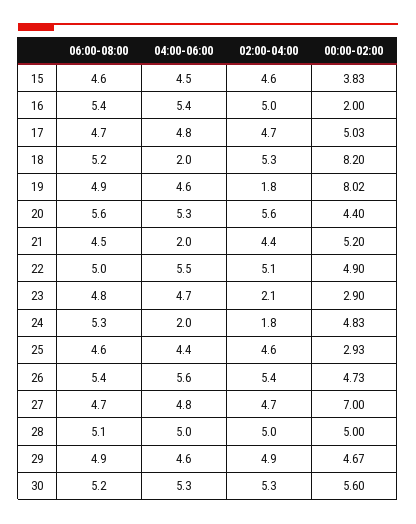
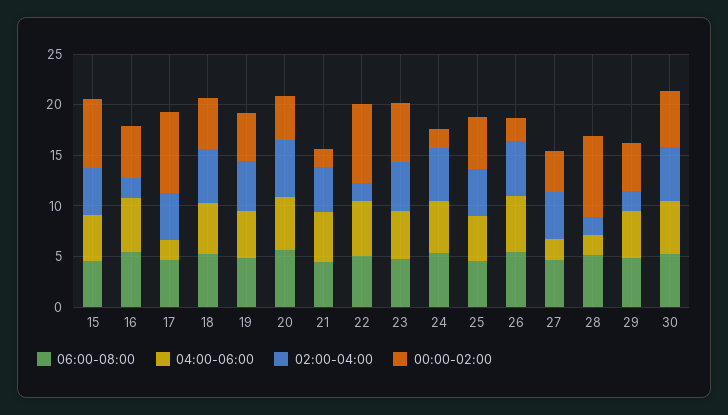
  {
    "06:00-08:00": {
      "15": 4.6,
      "16": 5.4,
      "17": 4.7,
      "18": 5.2,
      "19": 4.9,
      "20": 5.6,
      "21": 4.5,
      "22": 5,
      "23": 4.8,
      "24": 5.3,
      "25": 4.6,
      "26": 5.4,
      "27": 4.7,
      "28": 5.1,
      "29": 4.9,
      "30": 5.2
    },
    "04:00-06:00": {
      "15": 4.5,
      "16": 5.4,
-     "17": 4.8,
+     "17": 2,
-     "18": 2,
+     "18": 5,
      "19": 4.6,
      "20": 5.3,
-     "21": 2,
+     "21": 5,
      "22": 5.5,
      "23": 4.7,
-     "24": 2,
+     "24": 5,
      "25": 4.4,
      "26": 5.6,
-     "27": 4.8,
+     "27": 2,
-     "28": 5,
+     "28": 2,
      "29": 4.6,
      "30": 5.3
    },
    "02:00-04:00": {
      "15": 4.6,
-     "16": 5,
+     "16": 2,
      "17": 4.7,
      "18": 5.3,
-     "19": 1.8,
+     "19": 5,
      "20": 5.6,
      "21": 4.4,
-     "22": 5.1,
+     "22": 2,
-     "23": 2.1,
+     "23": 5,
-     "24": 1.8,
+     "24": 5,
      "25": 4.6,
      "26": 5.4,
      "27": 4.7,
-     "28": 5,
+     "28": 2,
-     "29": 4.9,
+     "29": 2,
      "30": 5.3
    },
    "00:00-02:00": {
-     "15": 3.83,
+     "15": 7,
-     "16": 2,
+     "16": 5,
-     "17": 5.03,
+     "17": 8,
-     "18": 8.2,
+     "18": 5,
-     "19": 8.02,
+     "19": 5,
      "20": 4.4,
-     "21": 5.2,
+     "21": 2,
-     "22": 4.9,
+     "22": 8,
-     "23": 2.9,
+     "23": 6,
-     "24": 4.83,
+     "24": 2,
-     "25": 2.93,
+     "25": 5,
-     "26": 4.73,
+     "26": 2,
-     "27": 7,
+     "27": 4,
-     "28": 5,
+     "28": 8,
      "29": 4.67,
      "30": 5.6
    }
  }

